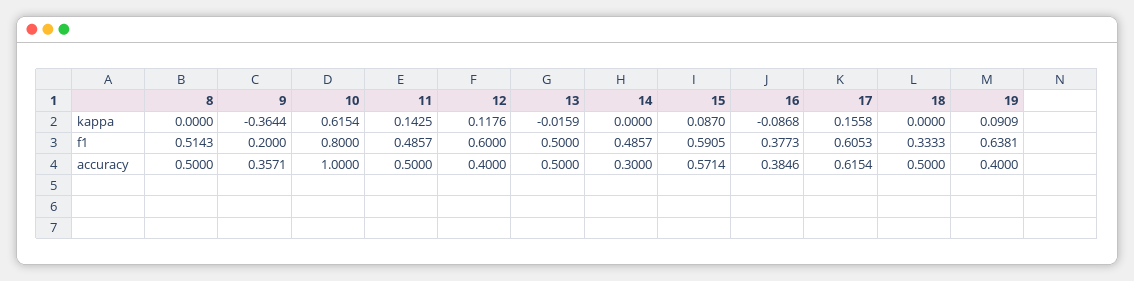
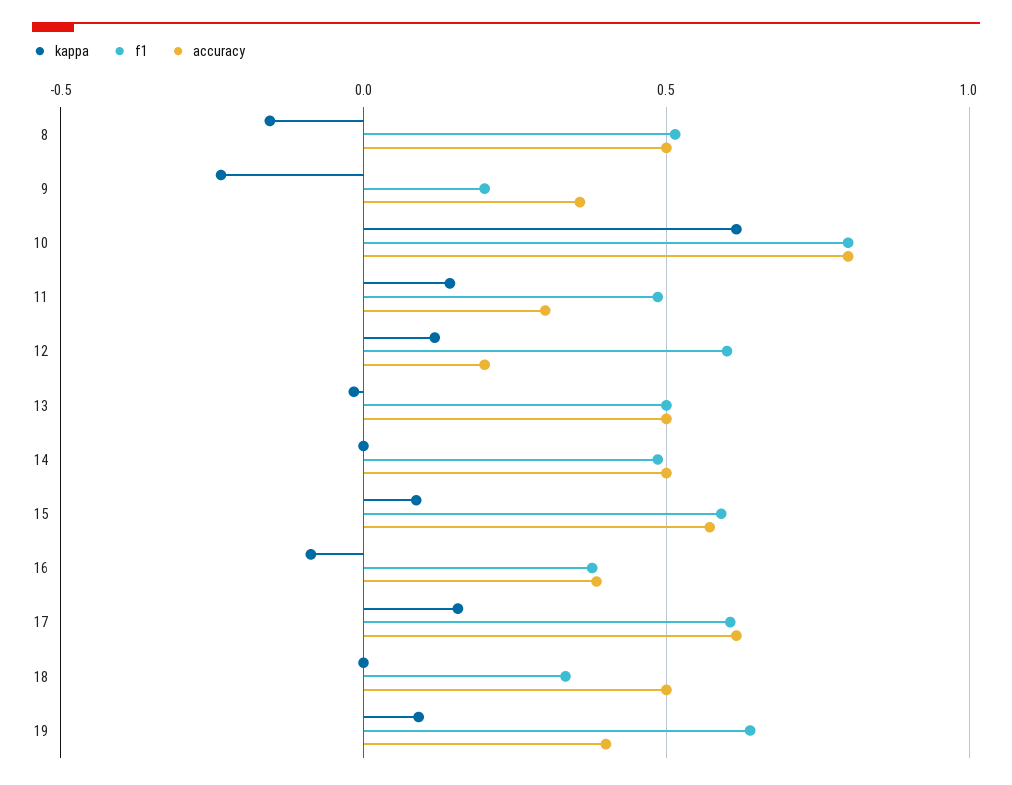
  {
    "kappa": {
-     "8": 0,
+     "8": -0.15,
-     "9": -0.3644,
+     "9": -0.25,
      "10": 0.6154,
      "11": 0.1425,
      "12": 0.1176,
      "13": -0.0159,
      "14": 0,
      "15": 0.087,
      "16": -0.0868,
      "17": 0.1558,
      "18": 0,
      "19": 0.0909
    },
    "f1": {
      "8": 0.5143,
      "9": 0.2,
      "10": 0.8,
      "11": 0.4857,
      "12": 0.6,
      "13": 0.5,
      "14": 0.4857,
      "15": 0.5905,
      "16": 0.3773,
      "17": 0.6053,
      "18": 0.3333,
      "19": 0.6381
    },
    "accuracy": {
      "8": 0.5,
      "9": 0.3571,
-     "10": 1,
+     "10": 0.8,
-     "11": 0.5,
+     "11": 0.3,
-     "12": 0.4,
+     "12": 0.2,
      "13": 0.5,
-     "14": 0.3,
+     "14": 0.5,
      "15": 0.5714,
      "16": 0.3846,
      "17": 0.6154,
      "18": 0.5,
      "19": 0.4
    }
  }

